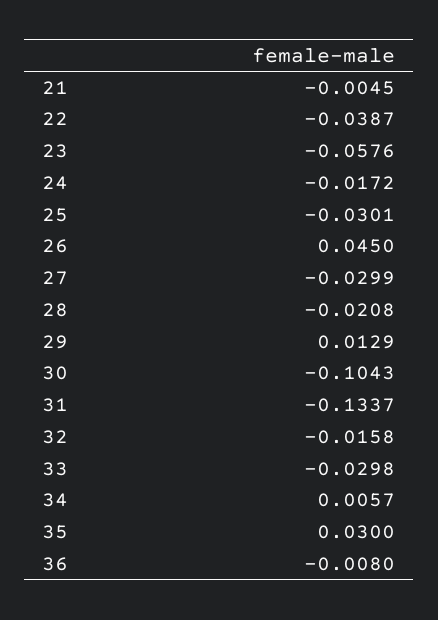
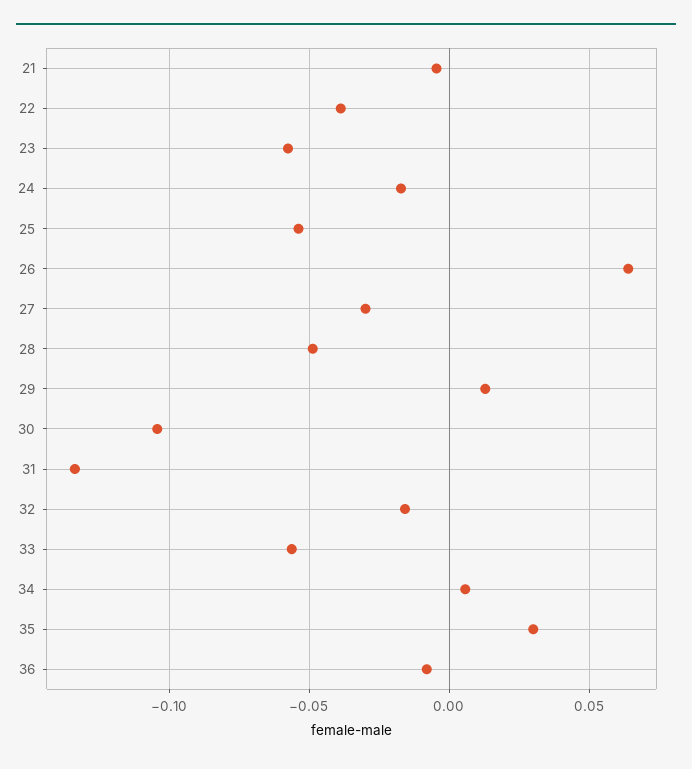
  {
    "21": -0.0045,
    "22": -0.0387,
    "23": -0.0576,
    "24": -0.0172,
-   "25": -0.0301,
+   "25": -0.055,
-   "26": 0.045,
+   "26": 0.065,
    "27": -0.0299,
-   "28": -0.0208,
+   "28": -0.05,
    "29": 0.0129,
    "30": -0.1043,
    "31": -0.1337,
    "32": -0.0158,
-   "33": -0.0298,
+   "33": -0.055,
    "34": 0.0057,
    "35": 0.03,
    "36": -0.008
  }

